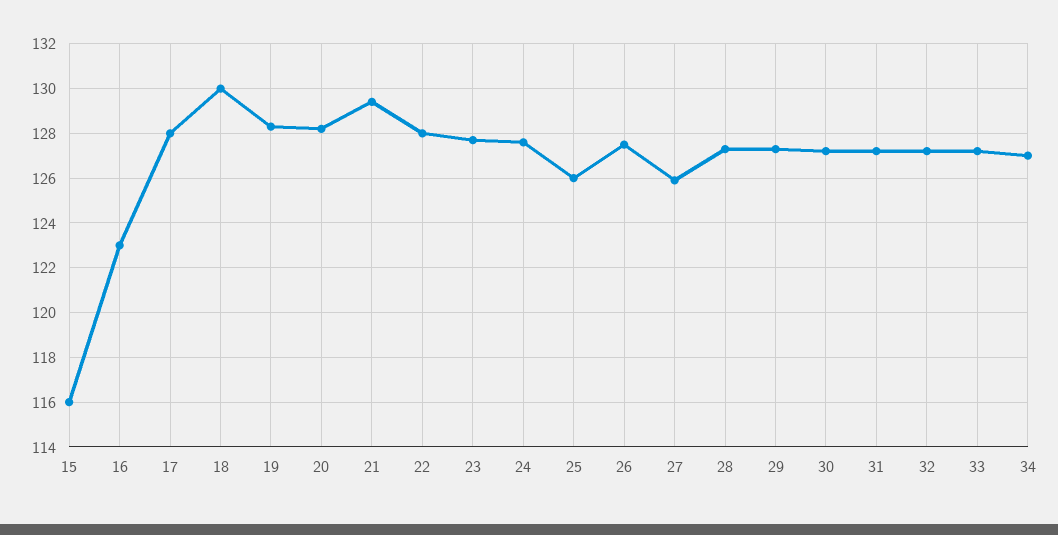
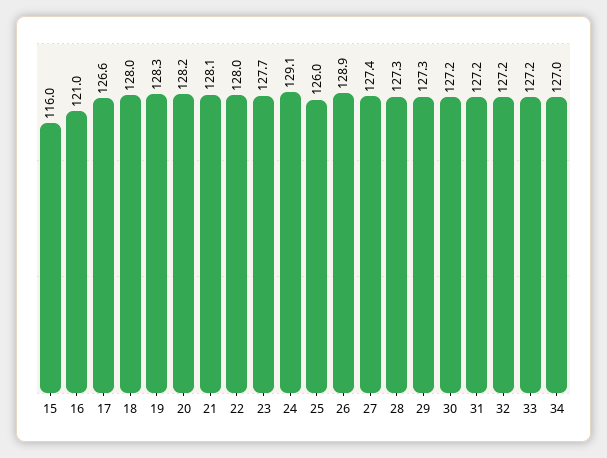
  {
    "15": 116,
-   "16": 123,
+   "16": 121,
-   "17": 128,
+   "17": 126.6,
-   "18": 130,
+   "18": 128,
    "19": 128.3,
    "20": 128.2,
-   "21": 129.5,
+   "21": 128.1,
    "22": 128,
    "23": 127.7,
-   "24": 127.5,
+   "24": 129.1,
    "25": 126,
-   "26": 127.5,
+   "26": 128.9,
-   "27": 126,
+   "27": 127.4,
    "28": 127.3,
    "29": 127.3,
    "30": 127.2,
    "31": 127.2,
    "32": 127.2,
    "33": 127.2,
    "34": 127
  }

